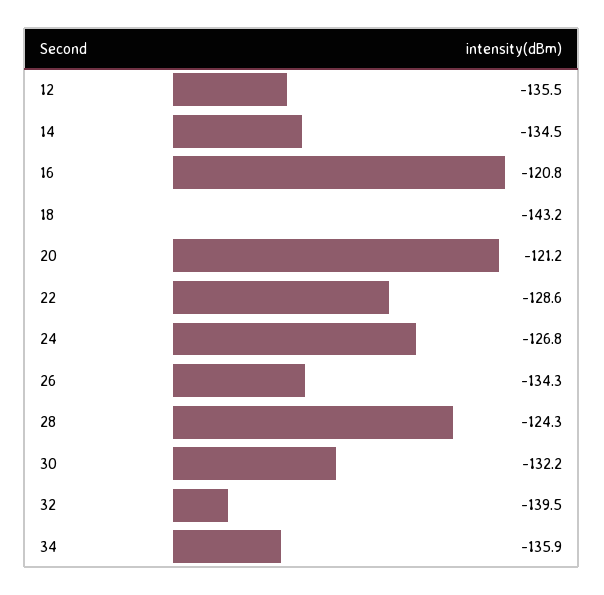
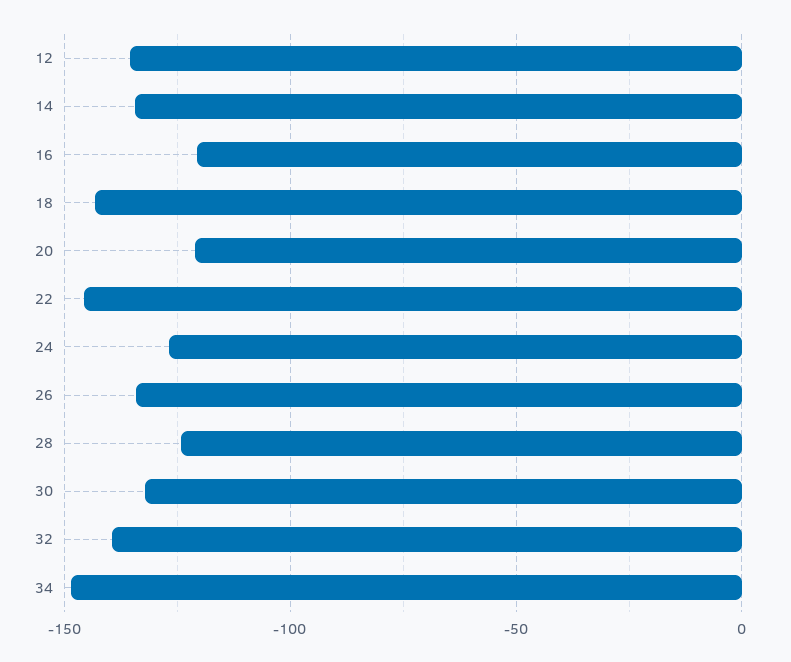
  {
    "12": -135.5,
    "14": -134.5,
    "16": -120.8,
    "18": -143.2,
    "20": -121.2,
-   "22": -128.6,
+   "22": -145,
    "24": -126.8,
    "26": -134.3,
    "28": -124.3,
    "30": -132.2,
    "32": -139.5,
-   "34": -135.9
+   "34": -150
  }

